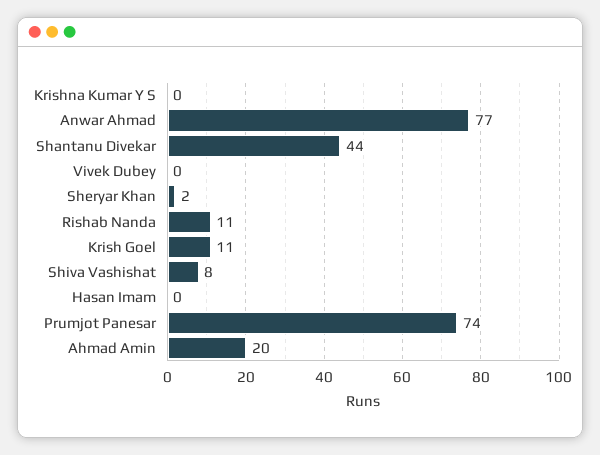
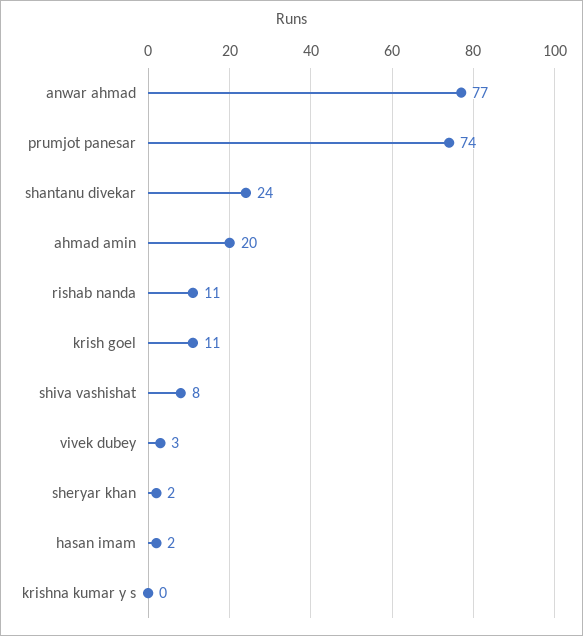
  {
    "Krishna Kumar Y S": 0,
    "Anwar Ahmad": 77,
-   "Shantanu Divekar": 44,
+   "Shantanu Divekar": 24,
-   "Vivek Dubey": 0,
+   "Vivek Dubey": 3,
    "Sheryar Khan": 2,
    "Rishab Nanda": 11,
    "Krish Goel": 11,
    "Shiva Vashishat": 8,
-   "Hasan Imam": 0,
+   "Hasan Imam": 2,
    "Prumjot Panesar": 74,
    "Ahmad Amin": 20
  }

